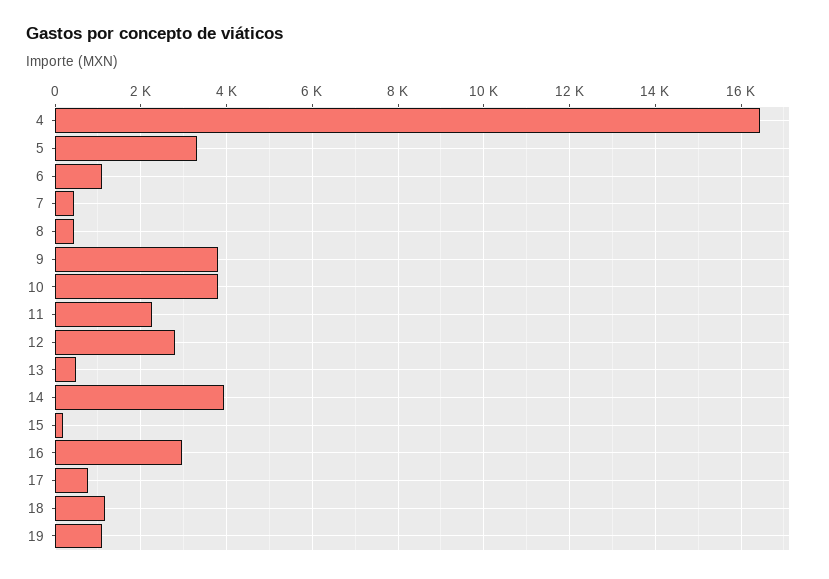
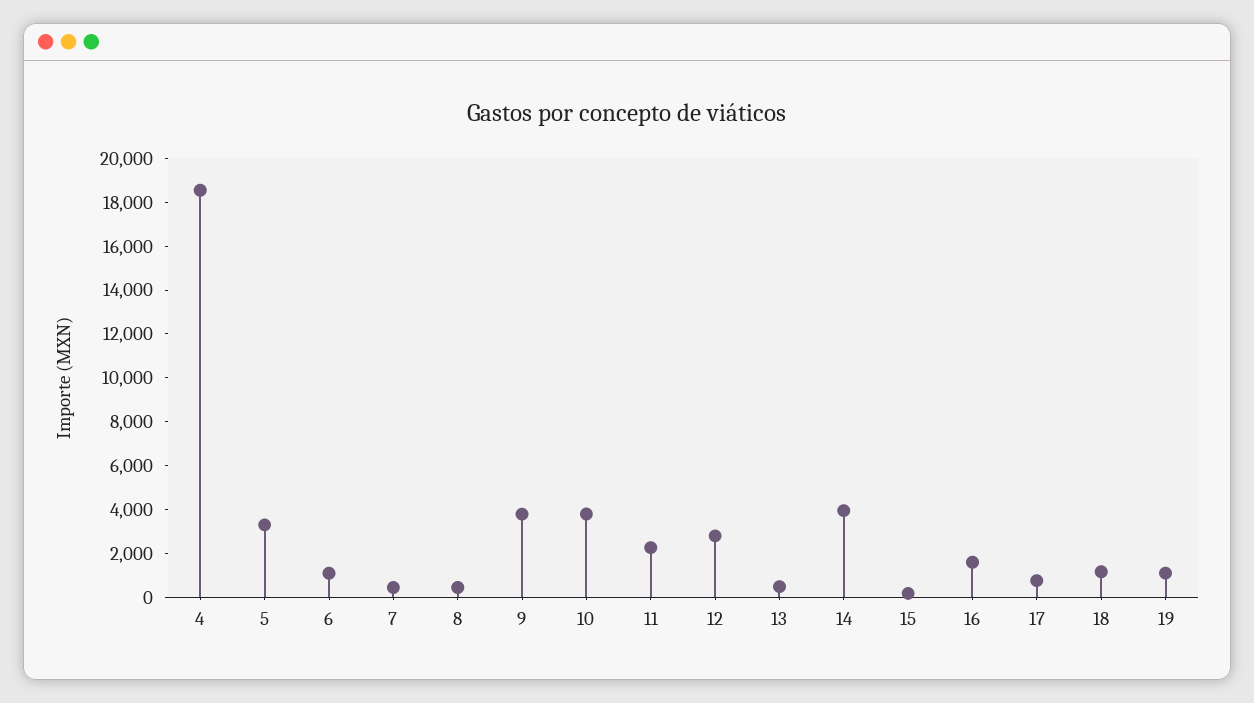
  {
-   "4": 16400,
+   "4": 18500,
    "5": 3400,
    "6": 1000,
    "7": 400,
    "8": 400,
    "9": 3800,
    "10": 3800,
    "11": 2200,
    "12": 2800,
    "13": 400,
    "14": 4000,
    "15": 200,
-   "16": 3000,
+   "16": 1500,
    "17": 800,
    "18": 1200,
    "19": 1200
  }

